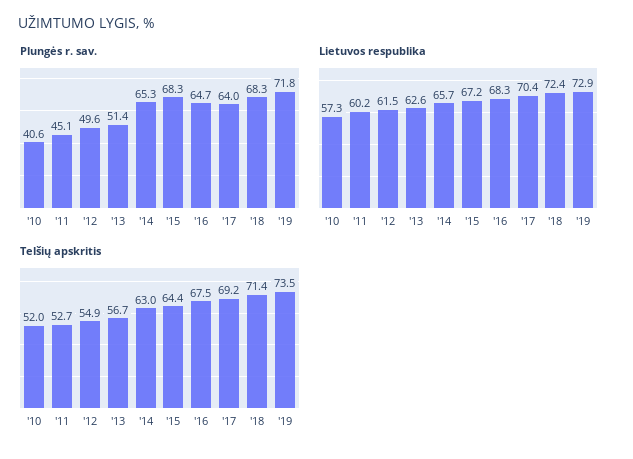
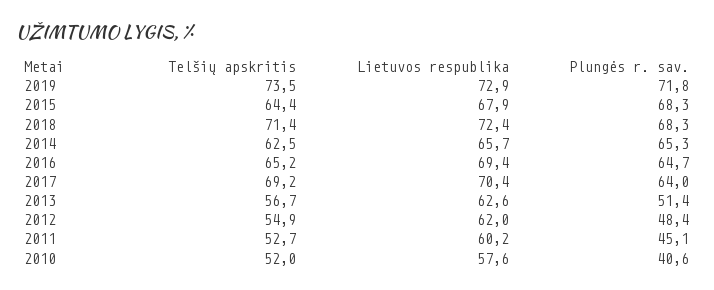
  {
    "Plungės r. sav.": {
      "'10": 40.6,
      "'11": 45.1,
-     "'12": 49.6,
+     "'12": 48.4,
      "'13": 51.4,
      "'14": 65.3,
      "'15": 68.3,
      "'16": 64.7,
      "'17": 64,
      "'18": 68.3,
      "'19": 71.8
    },
    "Lietuvos respublika": {
-     "'10": 57.3,
+     "'10": 57.6,
      "'11": 60.2,
-     "'12": 61.5,
+     "'12": 62,
      "'13": 62.6,
      "'14": 65.7,
-     "'15": 67.2,
+     "'15": 67.9,
-     "'16": 68.3,
+     "'16": 69.4,
      "'17": 70.4,
      "'18": 72.4,
      "'19": 72.9
    },
    "Telšių apskritis": {
      "'10": 52,
      "'11": 52.7,
      "'12": 54.9,
      "'13": 56.7,
-     "'14": 63,
+     "'14": 62.5,
      "'15": 64.4,
-     "'16": 67.5,
+     "'16": 65.2,
      "'17": 69.2,
      "'18": 71.4,
      "'19": 73.5
    }
  }

